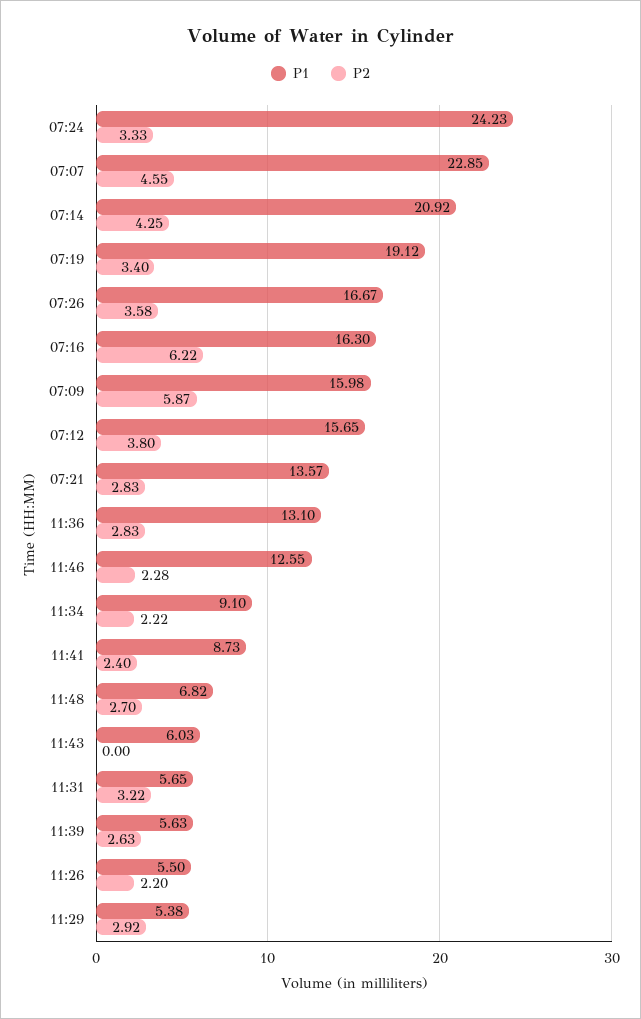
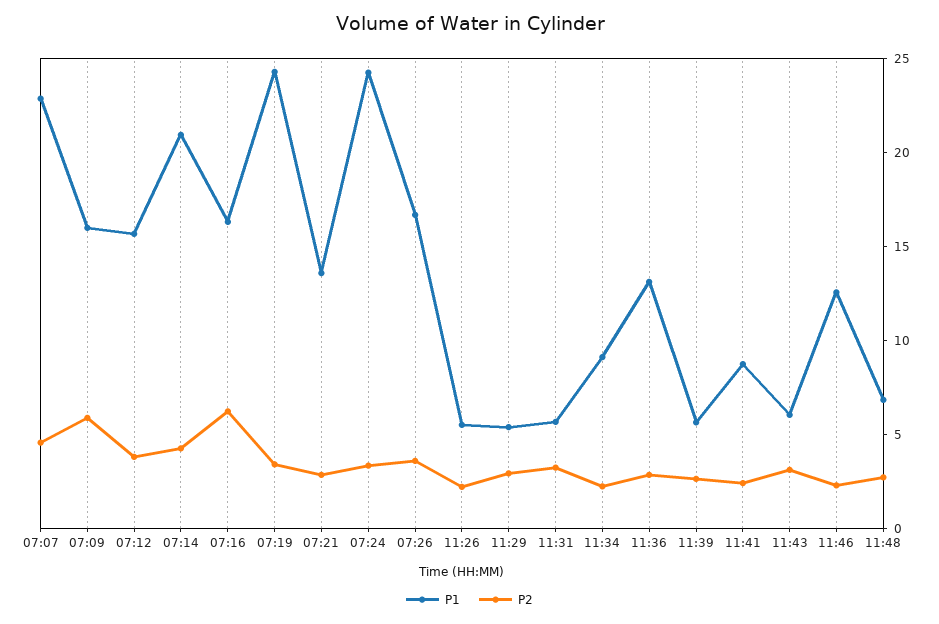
  {
    "P1": {
      "07:24": 24.23,
      "07:07": 22.85,
      "07:14": 20.92,
-     "07:19": 19.12,
+     "07:19": 24,
      "07:26": 16.67,
      "07:16": 16.3,
      "07:09": 15.98,
      "07:12": 15.65,
      "07:21": 13.57,
      "11:36": 13.1,
      "11:46": 12.55,
      "11:34": 9.1,
      "11:41": 8.73,
      "11:48": 6.82,
      "11:43": 6.03,
      "11:31": 5.65,
      "11:39": 5.63,
      "11:26": 5.5,
      "11:29": 5.38
    },
    "P2": {
      "07:24": 3.33,
      "07:07": 4.55,
      "07:14": 4.25,
      "07:19": 3.4,
      "07:26": 3.58,
      "07:16": 6.22,
      "07:09": 5.87,
      "07:12": 3.8,
      "07:21": 2.83,
      "11:36": 2.83,
      "11:46": 2.28,
      "11:34": 2.22,
      "11:41": 2.4,
      "11:48": 2.7,
-     "11:43": 0,
+     "11:43": 3,
      "11:31": 3.22,
      "11:39": 2.63,
      "11:26": 2.2,
      "11:29": 2.92
    }
  }

